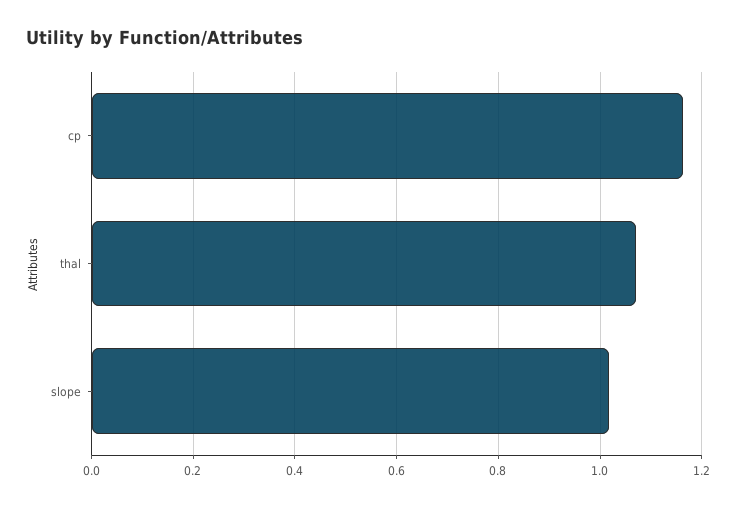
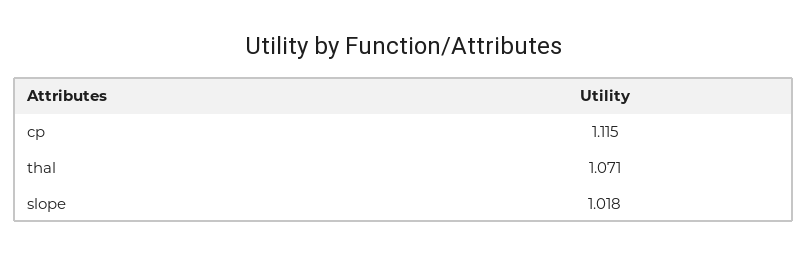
  {
-   "cp": 1.16,
+   "cp": 1.115,
    "thal": 1.071,
    "slope": 1.018
  }

